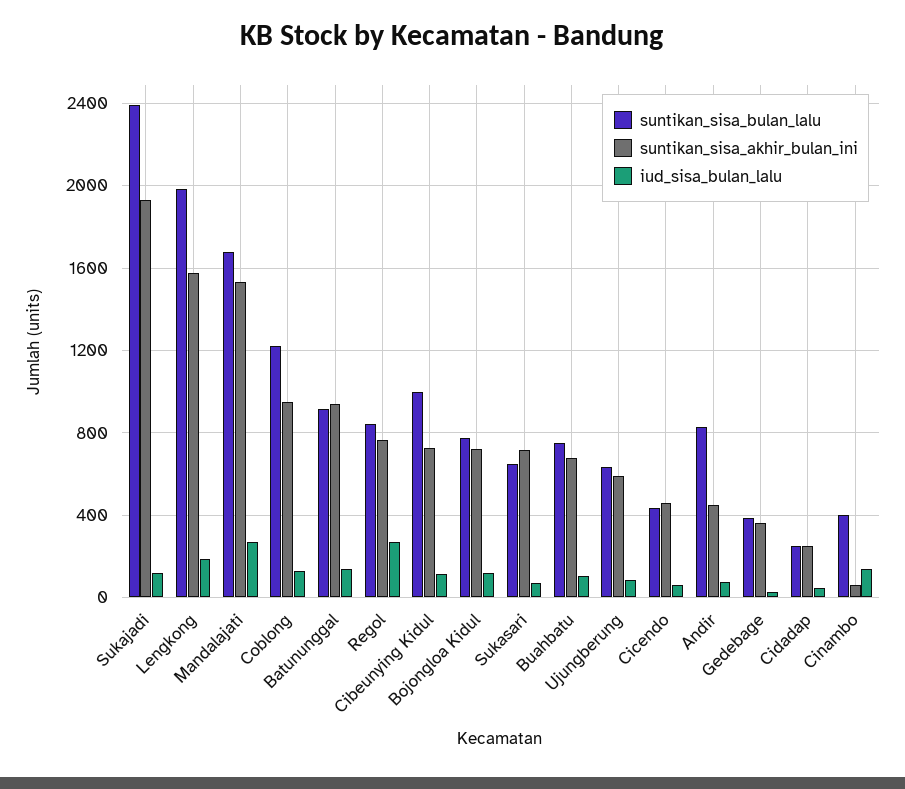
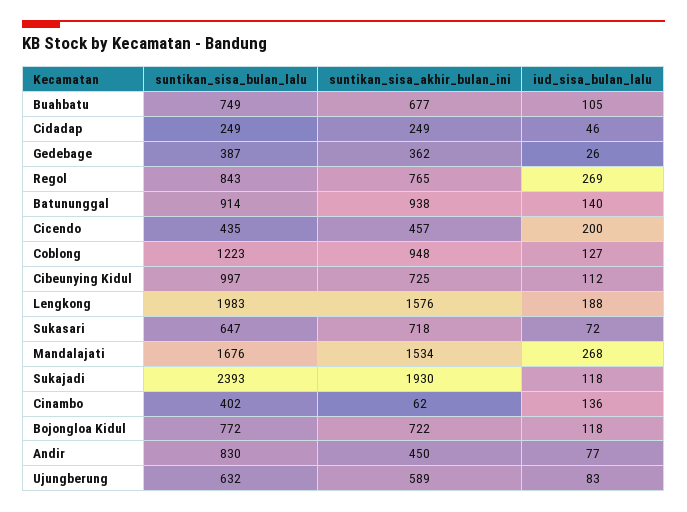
  {
    "suntikan_sisa_bulan_lalu": {
      "Sukajadi": 2393,
      "Lengkong": 1983,
      "Mandalajati": 1676,
      "Coblong": 1223,
      "Batununggal": 914,
      "Regol": 843,
      "Cibeunying Kidul": 997,
      "Bojongloa Kidul": 772,
      "Sukasari": 647,
      "Buahbatu": 749,
      "Ujungberung": 632,
      "Cicendo": 435,
      "Andir": 830,
      "Gedebage": 387,
      "Cidadap": 249,
      "Cinambo": 402
    },
    "suntikan_sisa_akhir_bulan_ini": {
      "Sukajadi": 1930,
      "Lengkong": 1576,
      "Mandalajati": 1534,
      "Coblong": 948,
      "Batununggal": 938,
      "Regol": 765,
      "Cibeunying Kidul": 725,
      "Bojongloa Kidul": 722,
      "Sukasari": 718,
      "Buahbatu": 677,
      "Ujungberung": 589,
      "Cicendo": 457,
      "Andir": 450,
      "Gedebage": 362,
      "Cidadap": 249,
      "Cinambo": 62
    },
    "iud_sisa_bulan_lalu": {
      "Sukajadi": 118,
      "Lengkong": 188,
      "Mandalajati": 268,
      "Coblong": 127,
      "Batununggal": 140,
      "Regol": 269,
      "Cibeunying Kidul": 112,
      "Bojongloa Kidul": 118,
      "Sukasari": 72,
      "Buahbatu": 105,
      "Ujungberung": 83,
-     "Cicendo": 50,
+     "Cicendo": 200,
      "Andir": 77,
      "Gedebage": 26,
      "Cidadap": 46,
      "Cinambo": 136
    }
  }

